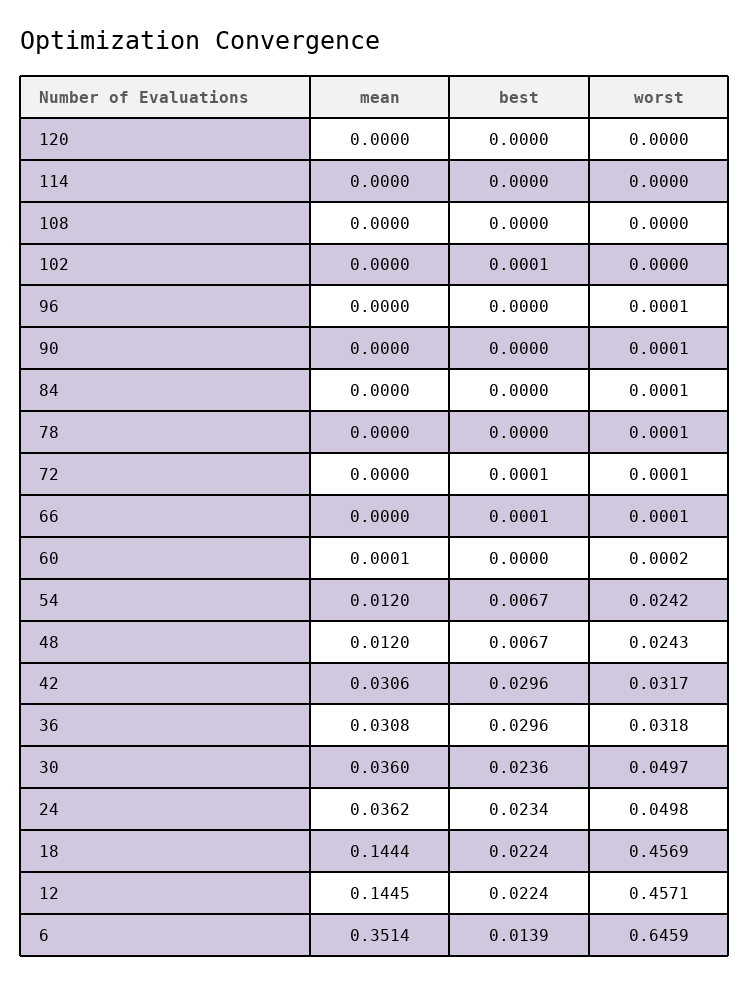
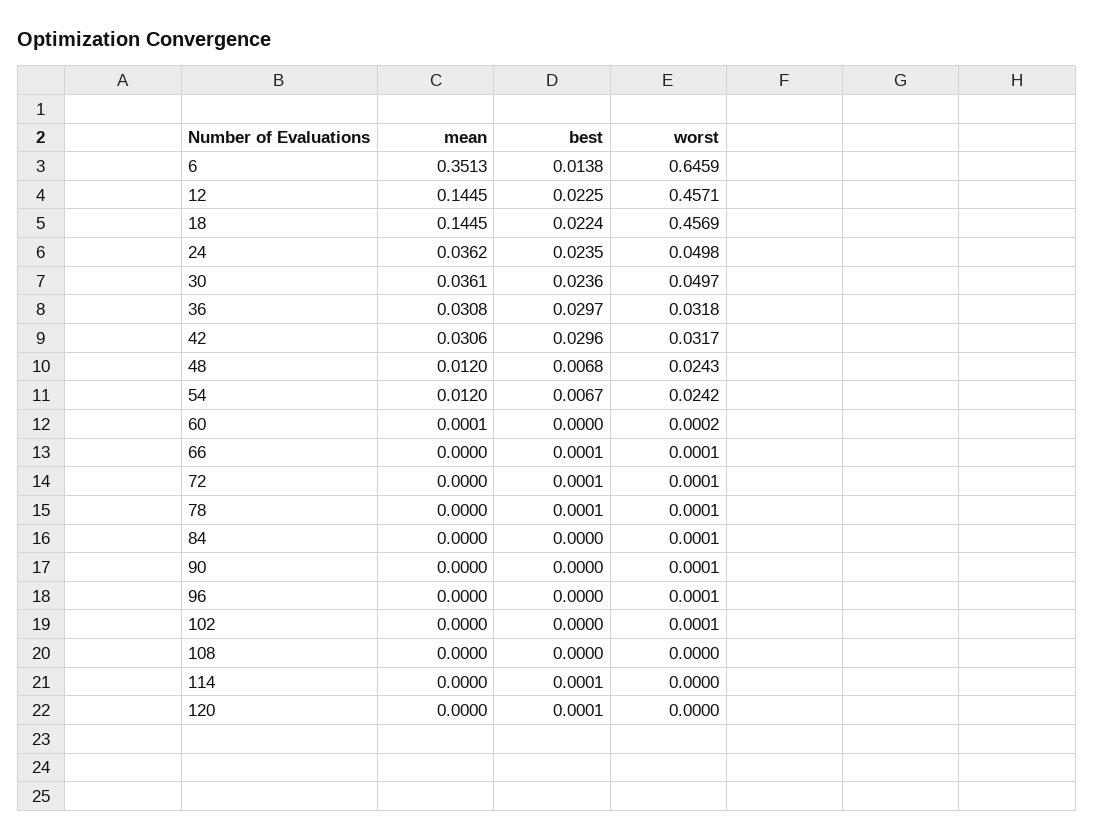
  {
    "mean": {
      "120": 0,
      "114": 0,
      "108": 0,
      "102": 0,
      "96": 0,
      "90": 0,
      "84": 0,
      "78": 0,
      "72": 0,
      "66": 0,
      "60": 0.0001,
      "54": 0.012,
      "48": 0.012,
      "42": 0.0306,
      "36": 0.0308,
-     "30": 0.036,
+     "30": 0.0361,
      "24": 0.0362,
-     "18": 0.1444,
+     "18": 0.1445,
      "12": 0.1445,
-     "6": 0.3514
+     "6": 0.3513
    },
    "best": {
-     "120": 0,
+     "120": 0.0001,
-     "114": 0,
+     "114": 0.0001,
      "108": 0,
-     "102": 0.0001,
+     "102": 0,
      "96": 0,
      "90": 0,
      "84": 0,
-     "78": 0,
+     "78": 0.0001,
      "72": 0.0001,
      "66": 0.0001,
      "60": 0,
      "54": 0.0067,
-     "48": 0.0067,
+     "48": 0.0068,
      "42": 0.0296,
-     "36": 0.0296,
+     "36": 0.0297,
      "30": 0.0236,
-     "24": 0.0234,
+     "24": 0.0235,
      "18": 0.0224,
-     "12": 0.0224,
+     "12": 0.0225,
-     "6": 0.0139
+     "6": 0.0138
    },
    "worst": {
      "120": 0,
      "114": 0,
      "108": 0,
-     "102": 0,
+     "102": 0.0001,
      "96": 0.0001,
      "90": 0.0001,
      "84": 0.0001,
      "78": 0.0001,
      "72": 0.0001,
      "66": 0.0001,
      "60": 0.0002,
      "54": 0.0242,
      "48": 0.0243,
      "42": 0.0317,
      "36": 0.0318,
      "30": 0.0497,
      "24": 0.0498,
      "18": 0.4569,
      "12": 0.4571,
      "6": 0.6459
    }
  }

